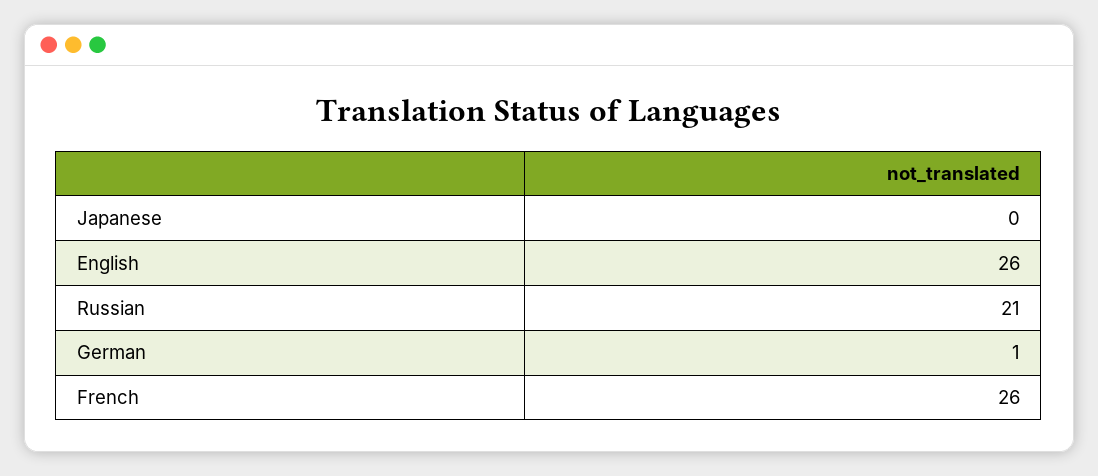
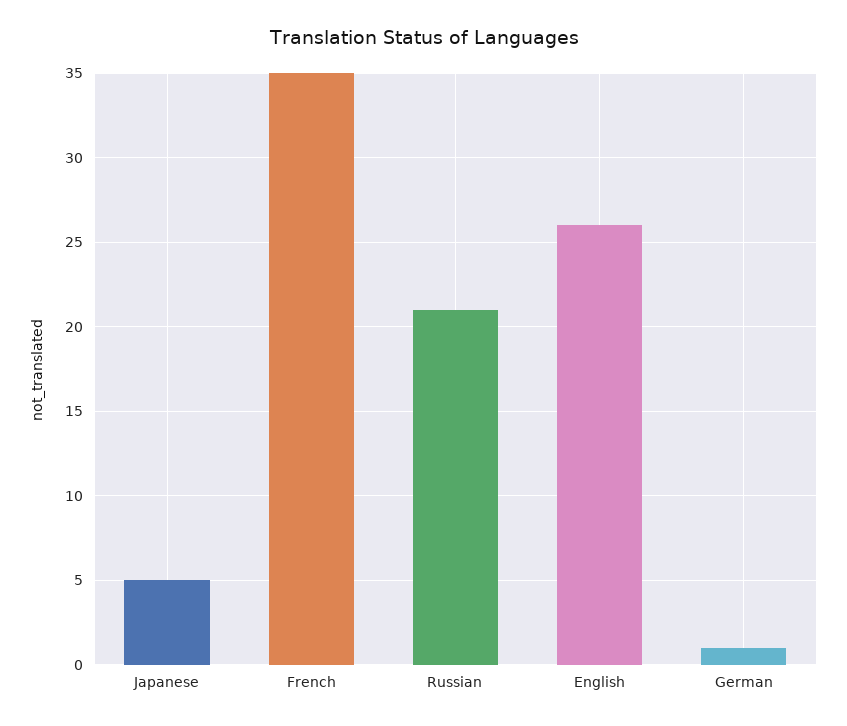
  {
-   "Japanese": 0,
+   "Japanese": 5,
    "English": 26,
    "Russian": 21,
    "German": 1,
-   "French": 26
+   "French": 35
  }

